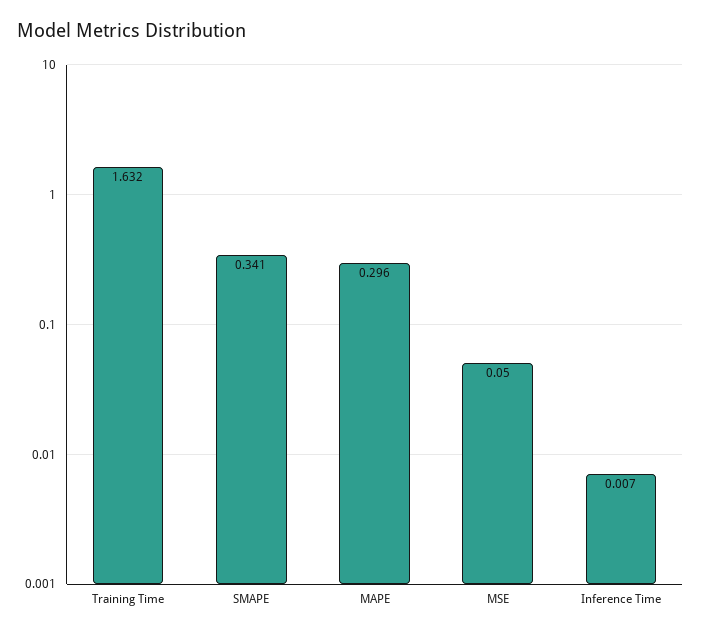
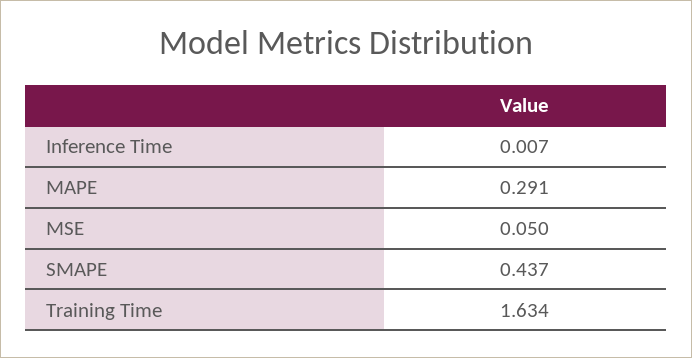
  {
-   "Training Time": 1.632,
+   "Training Time": 1.634,
-   "SMAPE": 0.341,
+   "SMAPE": 0.437,
-   "MAPE": 0.296,
+   "MAPE": 0.291,
    "MSE": 0.05,
    "Inference Time": 0.007
  }

